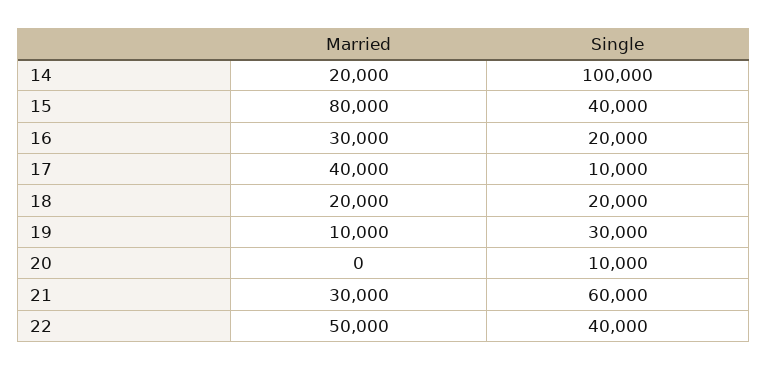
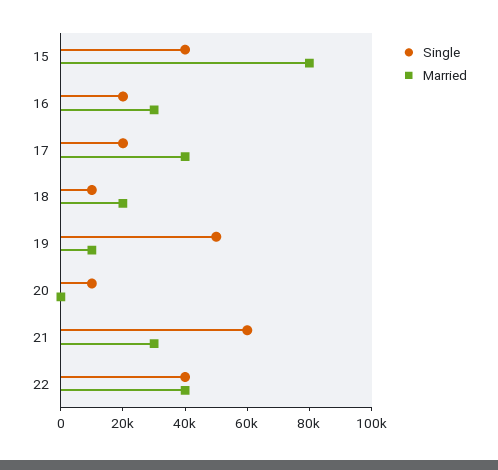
  {
    "Married": {
-     "14": 20000,
      "15": 80000,
      "16": 30000,
      "17": 40000,
      "18": 20000,
      "19": 10000,
      "20": 0,
      "21": 30000,
-     "22": 50000
+     "22": 40000
    },
    "Single": {
-     "14": 100000,
      "15": 40000,
      "16": 20000,
-     "17": 10000,
+     "17": 20000,
-     "18": 20000,
+     "18": 10000,
-     "19": 30000,
+     "19": 50000,
      "20": 10000,
      "21": 60000,
      "22": 40000
    }
  }

